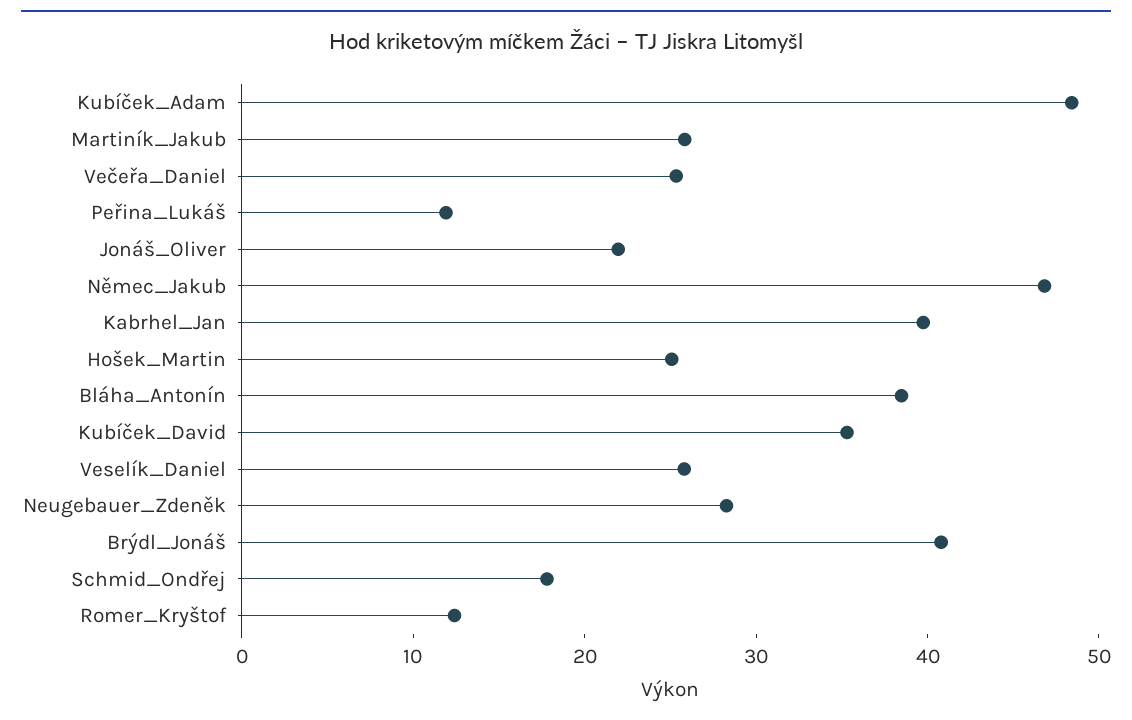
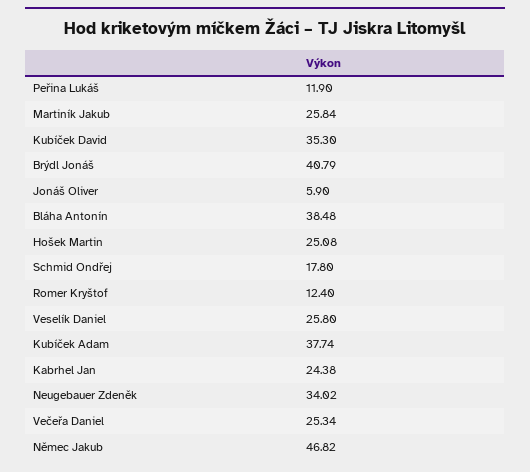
  {
-   "Kubíček_Adam": 48,
+   "Kubíček_Adam": 37.74,
    "Martiník_Jakub": 25.84,
    "Večeřa_Daniel": 25.34,
    "Peřina_Lukáš": 11.9,
-   "Jonáš_Oliver": 22,
+   "Jonáš_Oliver": 5.9,
    "Němec_Jakub": 46.82,
-   "Kabrhel_Jan": 40,
+   "Kabrhel_Jan": 24.38,
    "Hošek_Martin": 25.08,
    "Bláha_Antonín": 38.48,
    "Kubíček_David": 35.3,
    "Veselík_Daniel": 25.8,
-   "Neugebauer_Zdeněk": 28,
+   "Neugebauer_Zdeněk": 34.02,
    "Brýdl_Jonáš": 40.79,
    "Schmid_Ondřej": 17.8,
    "Romer_Kryštof": 12.4
  }

